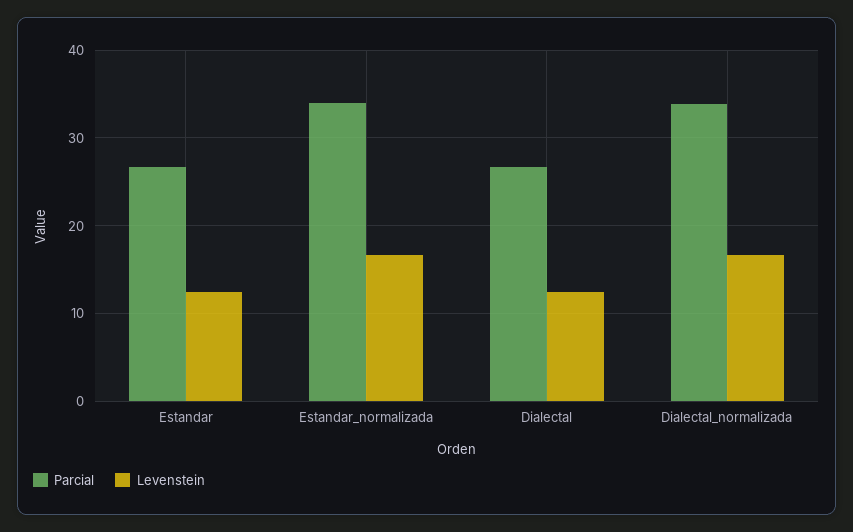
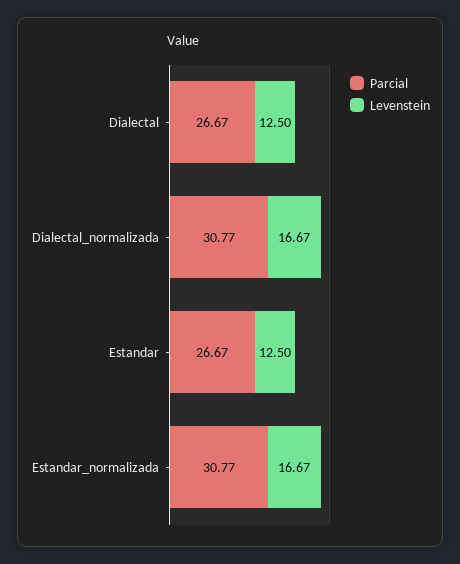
  {
    "Parcial": {
      "Estandar": 26.67,
-     "Estandar_normalizada": 34,
+     "Estandar_normalizada": 30.77,
      "Dialectal": 26.67,
-     "Dialectal_normalizada": 34
+     "Dialectal_normalizada": 30.77
    },
    "Levenstein": {
      "Estandar": 12.5,
      "Estandar_normalizada": 16.67,
      "Dialectal": 12.5,
      "Dialectal_normalizada": 16.67
    }
  }

